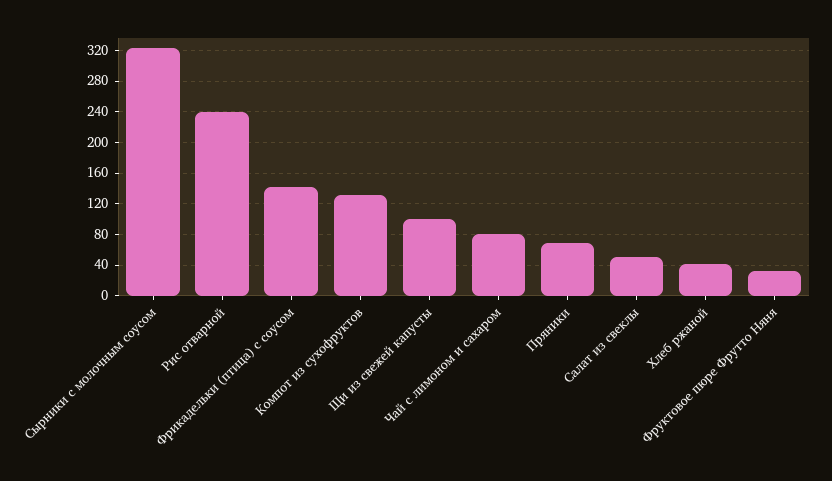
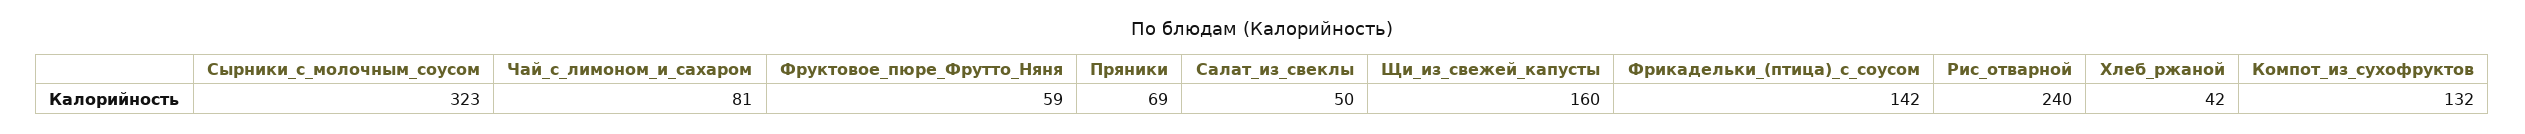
  {
    "Сырники с молочным соусом": 323,
    "Рис отварной": 240,
    "Фрикадельки (птица) с соусом": 142,
    "Компот из сухофруктов": 132,
-   "Щи из свежей капусты": 100,
+   "Щи из свежей капусты": 160,
    "Чай с лимоном и сахаром": 81,
    "Пряники": 69,
    "Салат из свеклы": 50,
    "Хлеб ржаной": 42,
-   "Фруктовое пюре Фрутто Няня": 30
+   "Фруктовое пюре Фрутто Няня": 59
  }

